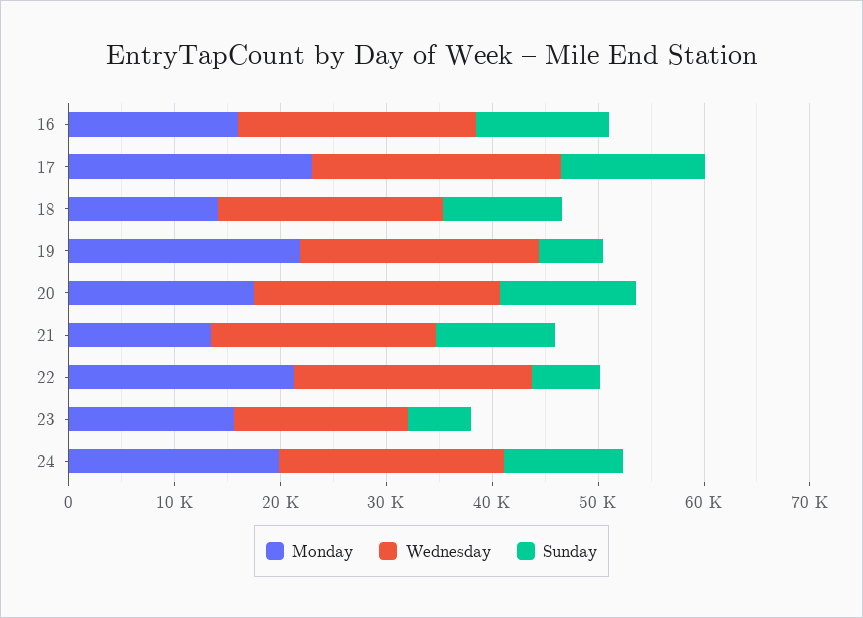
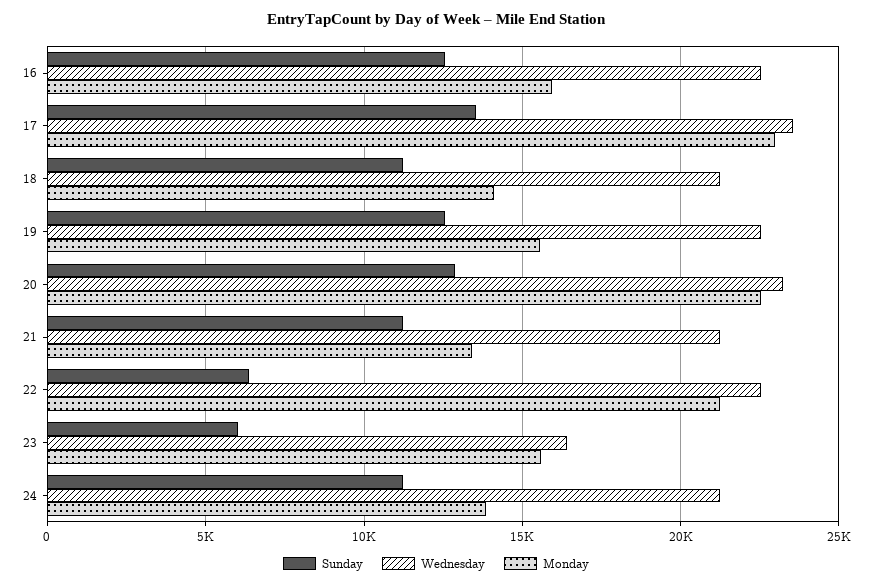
  {
    "Monday": {
      "16": 16000,
      "17": 23000,
      "18": 14000,
-     "19": 22000,
+     "19": 15500,
-     "20": 18000,
+     "20": 22500,
      "21": 13500,
      "22": 21000,
      "23": 15500,
-     "24": 20000
+     "24": 14000
    },
    "Wednesday": {
      "16": 22500,
      "17": 23500,
      "18": 21000,
      "19": 22500,
      "20": 23000,
      "21": 21000,
      "22": 22500,
      "23": 16500,
      "24": 21000
    },
    "Sunday": {
      "16": 12500,
      "17": 13500,
      "18": 11000,
-     "19": 6000,
+     "19": 12500,
      "20": 13000,
      "21": 11000,
      "22": 6500,
      "23": 6000,
      "24": 11000
    }
  }

